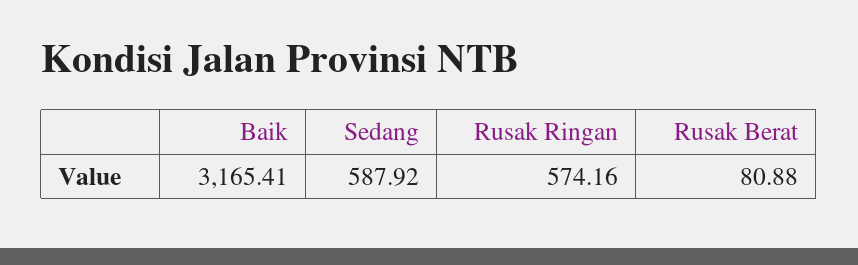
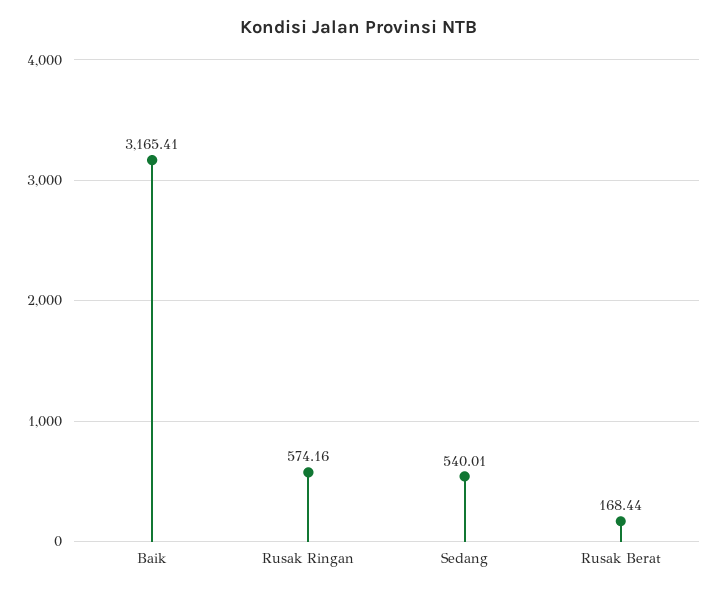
  {
    "Baik": 3165.41,
-   "Sedang": 587.92,
+   "Sedang": 540.01,
    "Rusak Ringan": 574.16,
-   "Rusak Berat": 80.88
+   "Rusak Berat": 168.44
  }

